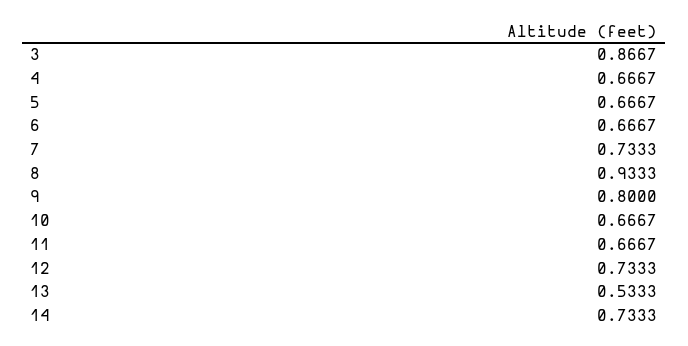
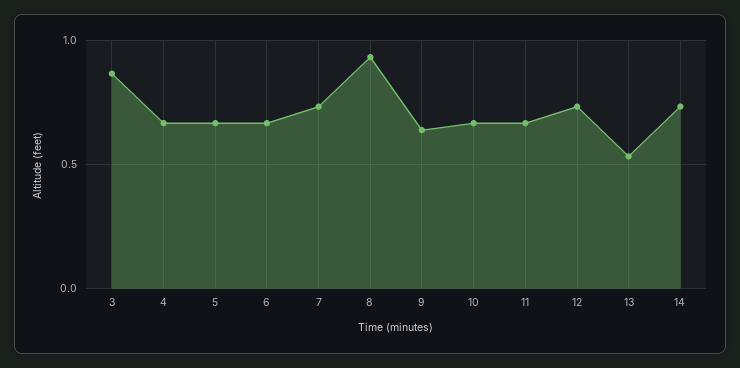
  {
    "3": 0.8667,
    "4": 0.6667,
    "5": 0.6667,
    "6": 0.6667,
    "7": 0.7333,
    "8": 0.9333,
-   "9": 0.8,
+   "9": 0.65,
    "10": 0.6667,
    "11": 0.6667,
    "12": 0.7333,
    "13": 0.5333,
    "14": 0.7333
  }

